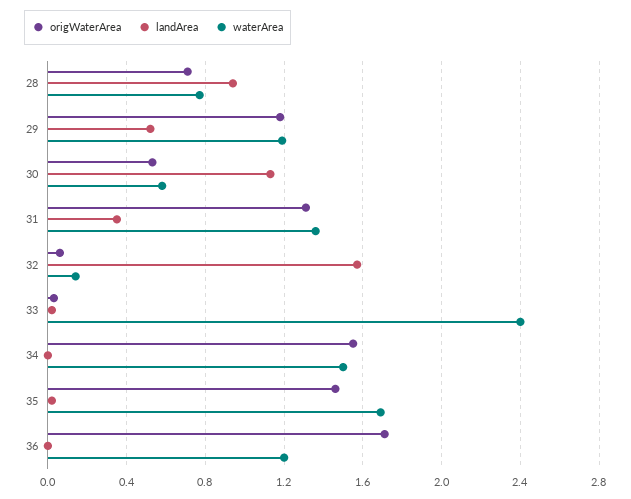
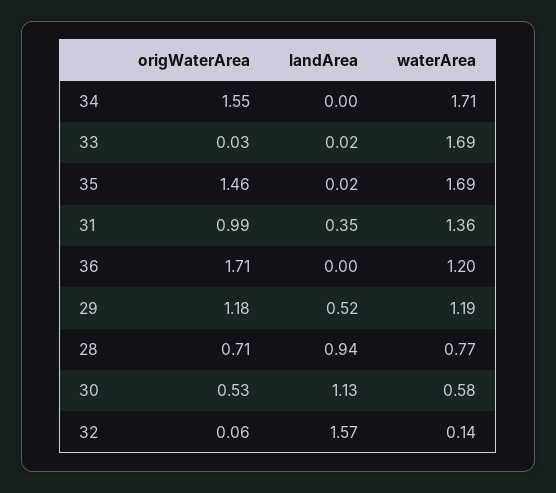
  {
    "origWaterArea": {
      "28": 0.71,
      "29": 1.18,
      "30": 0.53,
-     "31": 1.3,
+     "31": 0.99,
      "32": 0.06,
      "33": 0.03,
      "34": 1.55,
      "35": 1.46,
      "36": 1.71
    },
    "landArea": {
      "28": 0.94,
      "29": 0.52,
      "30": 1.13,
      "31": 0.35,
      "32": 1.57,
      "33": 0.02,
      "34": 0,
      "35": 0.02,
      "36": 0
    },
    "waterArea": {
      "28": 0.77,
      "29": 1.19,
      "30": 0.58,
      "31": 1.36,
      "32": 0.14,
-     "33": 2.4,
+     "33": 1.69,
-     "34": 1.5,
+     "34": 1.71,
      "35": 1.69,
      "36": 1.2
    }
  }

